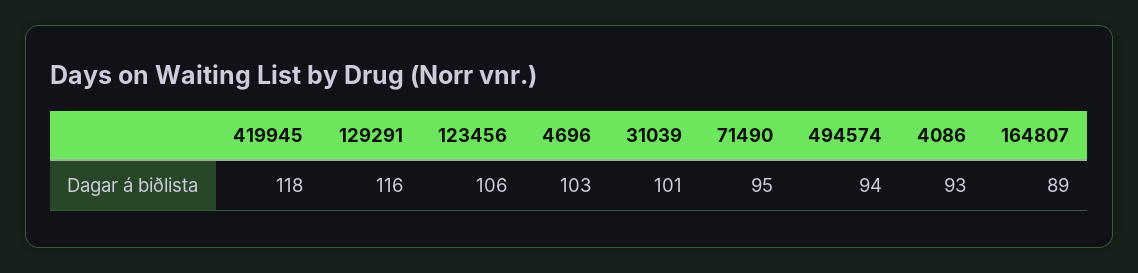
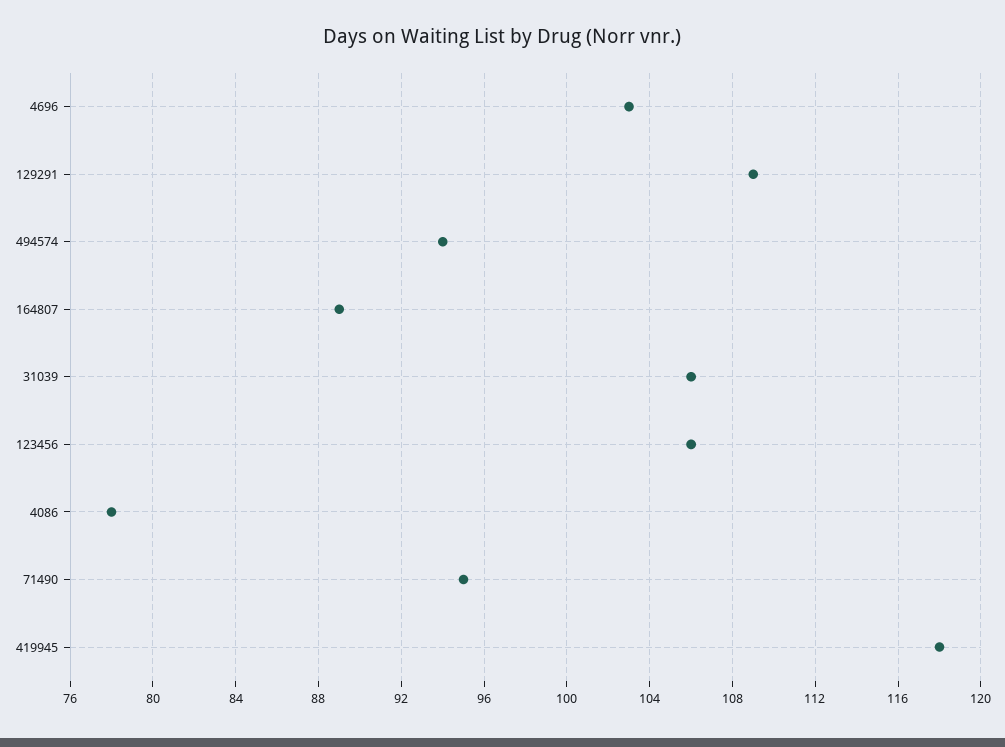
  {
    "419945": 118,
-   "129291": 116,
+   "129291": 109,
    "123456": 106,
    "4696": 103,
-   "31039": 101,
+   "31039": 106,
    "71490": 95,
    "494574": 94,
-   "4086": 93,
+   "4086": 78,
    "164807": 89
  }

